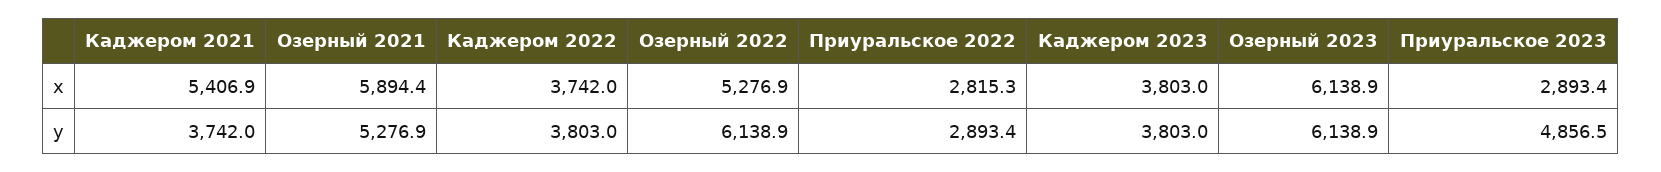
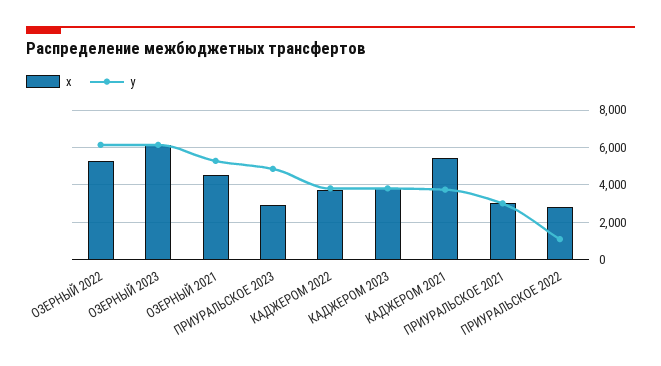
  {
    "x": {
      "Каджером 2021": 5406.9,
-     "Озерный 2021": 5894.4,
+     "Озерный 2021": 4500,
      "Каджером 2022": 3742,
      "Озерный 2022": 5276.9,
      "Приуральское 2022": 2815.3,
      "Каджером 2023": 3803,
      "Озерный 2023": 6138.9,
-     "Приуральское 2023": 2893.4
+     "Приуральское 2023": 2893.4,
+     "ПРИУРАЛЬСКОЕ 2021": 3000
    },
    "y": {
      "Каджером 2021": 3742,
      "Озерный 2021": 5276.9,
      "Каджером 2022": 3803,
      "Озерный 2022": 6138.9,
-     "Приуральское 2022": 2893.4,
+     "Приуральское 2022": 1000,
      "Каджером 2023": 3803,
      "Озерный 2023": 6138.9,
-     "Приуральское 2023": 4856.5
+     "Приуральское 2023": 4856.5,
+     "ПРИУРАЛЬСКОЕ 2021": 3000
    }
  }

